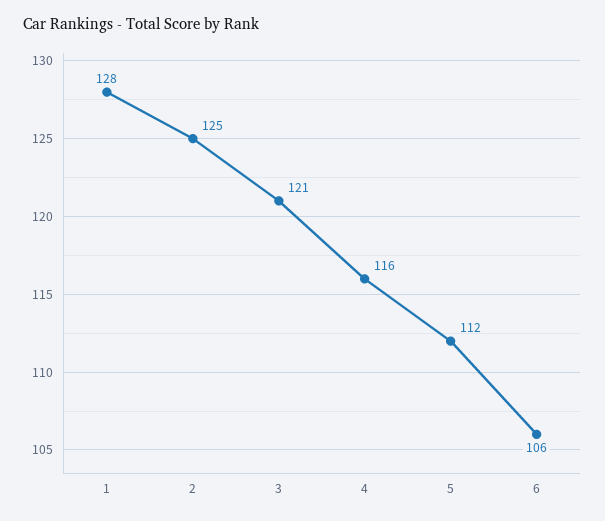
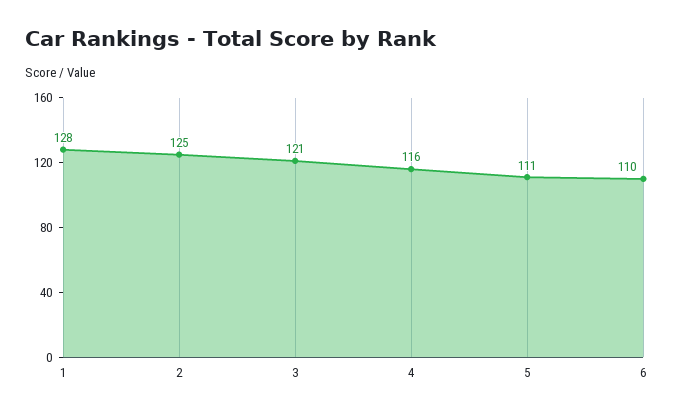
  {
    "1": 128,
    "2": 125,
    "3": 121,
    "4": 116,
-   "5": 112,
+   "5": 111,
-   "6": 106
+   "6": 110
  }

